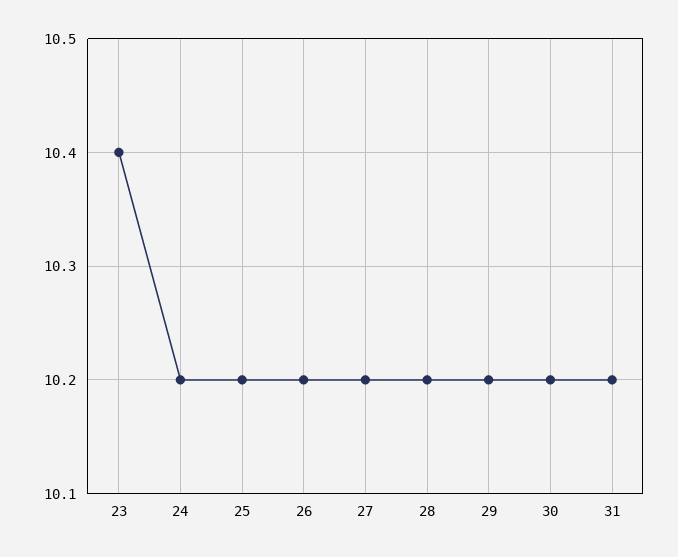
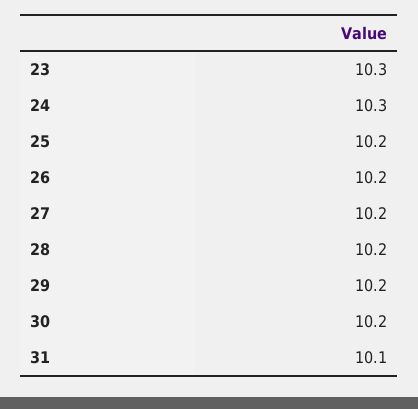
  {
-   "23": 10.4,
+   "23": 10.3,
-   "24": 10.2,
+   "24": 10.3,
    "25": 10.2,
    "26": 10.2,
    "27": 10.2,
    "28": 10.2,
    "29": 10.2,
    "30": 10.2,
-   "31": 10.2
+   "31": 10.1
  }

